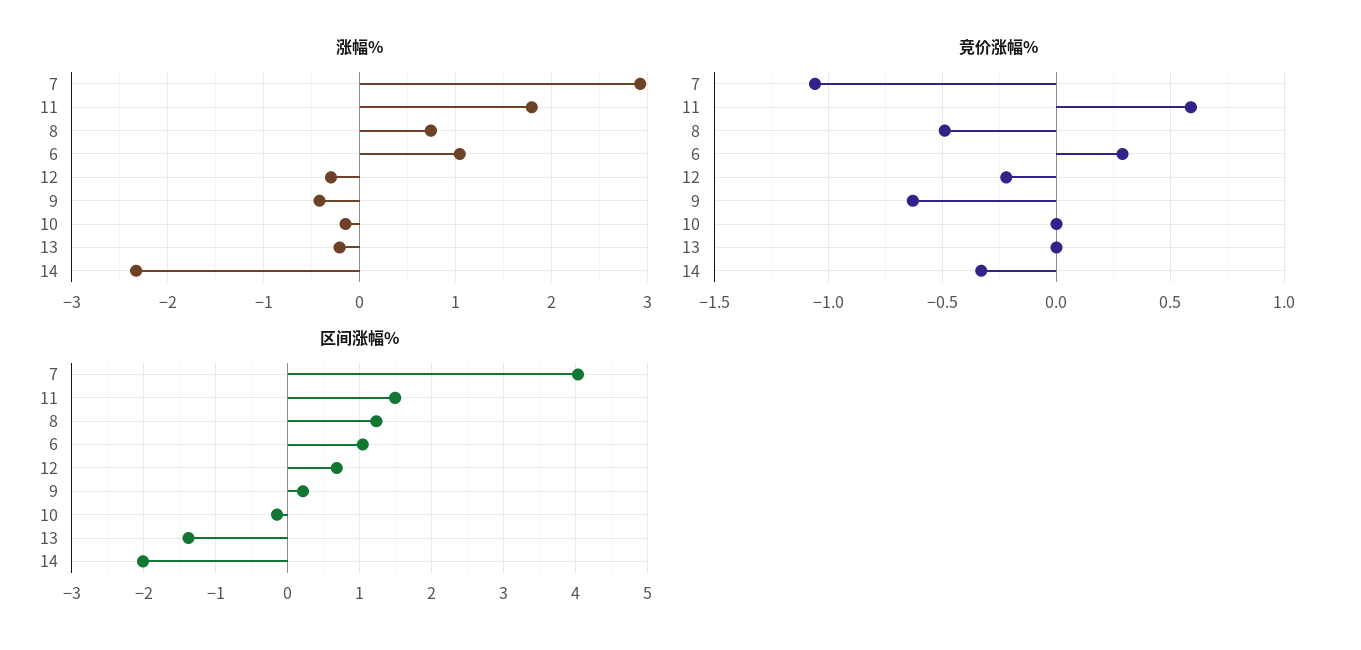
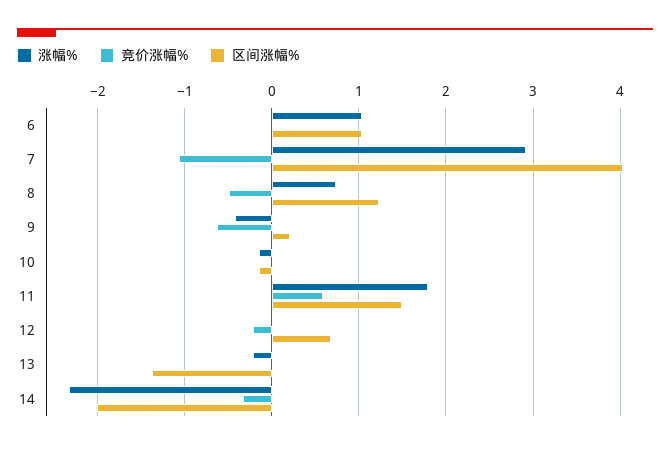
  {
    "涨幅%": {
      "7": 2.9,
      "11": 1.8,
      "8": 0.7,
      "6": 1,
-     "12": -0.3,
+     "12": 0,
      "9": -0.4,
      "10": -0.2,
      "13": -0.2,
      "14": -2.3
    },
    "竞价涨幅%": {
      "7": -1.05,
      "11": 0.6,
      "8": -0.5,
-     "6": 0.3,
+     "6": 0,
      "12": -0.2,
      "9": -0.65,
      "10": 0,
      "13": 0,
      "14": -0.35
    },
    "区间涨幅%": {
      "7": 4,
      "11": 1.5,
      "8": 1.2,
      "6": 1,
      "12": 0.7,
      "9": 0.2,
      "10": -0.2,
      "13": -1.4,
      "14": -2
    }
  }

